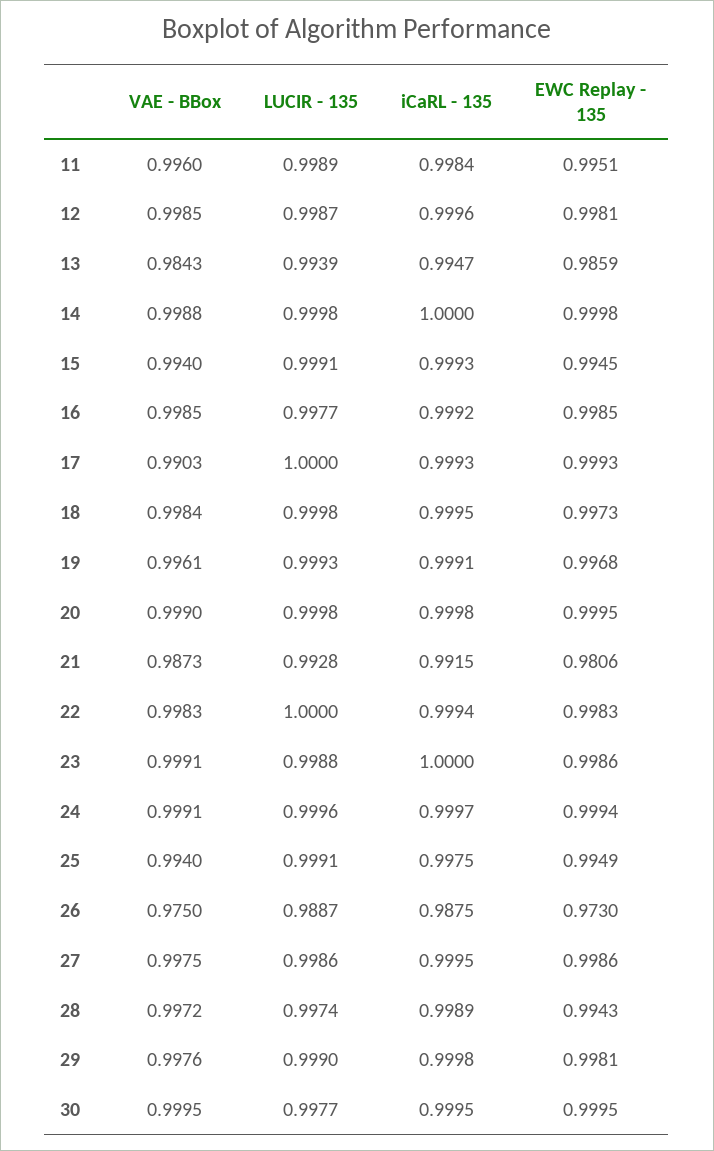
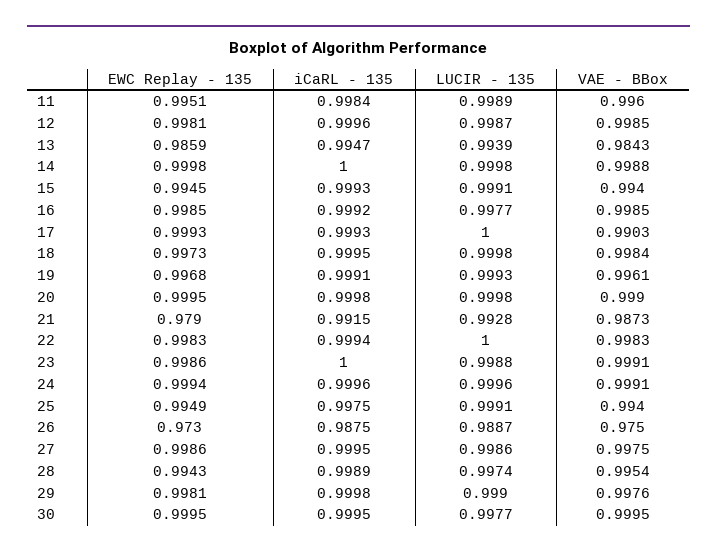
  {
    "VAE - BBox": {
      "11": 0.996,
      "12": 0.9985,
      "13": 0.9843,
      "14": 0.9988,
      "15": 0.994,
      "16": 0.9985,
      "17": 0.9903,
      "18": 0.9984,
      "19": 0.9961,
      "20": 0.999,
      "21": 0.9873,
      "22": 0.9983,
      "23": 0.9991,
      "24": 0.9991,
      "25": 0.994,
      "26": 0.975,
      "27": 0.9975,
-     "28": 0.9972,
+     "28": 0.9954,
      "29": 0.9976,
      "30": 0.9995
    },
    "LUCIR - 135": {
      "11": 0.9989,
      "12": 0.9987,
      "13": 0.9939,
      "14": 0.9998,
      "15": 0.9991,
      "16": 0.9977,
      "17": 1,
      "18": 0.9998,
      "19": 0.9993,
      "20": 0.9998,
      "21": 0.9928,
      "22": 1,
      "23": 0.9988,
      "24": 0.9996,
      "25": 0.9991,
      "26": 0.9887,
      "27": 0.9986,
      "28": 0.9974,
      "29": 0.999,
      "30": 0.9977
    },
    "iCaRL - 135": {
      "11": 0.9984,
      "12": 0.9996,
      "13": 0.9947,
      "14": 1,
      "15": 0.9993,
      "16": 0.9992,
      "17": 0.9993,
      "18": 0.9995,
      "19": 0.9991,
      "20": 0.9998,
      "21": 0.9915,
      "22": 0.9994,
      "23": 1,
-     "24": 0.9997,
+     "24": 0.9996,
      "25": 0.9975,
      "26": 0.9875,
      "27": 0.9995,
      "28": 0.9989,
      "29": 0.9998,
      "30": 0.9995
    },
    "EWC Replay - 135": {
      "11": 0.9951,
      "12": 0.9981,
      "13": 0.9859,
      "14": 0.9998,
      "15": 0.9945,
      "16": 0.9985,
      "17": 0.9993,
      "18": 0.9973,
      "19": 0.9968,
      "20": 0.9995,
-     "21": 0.9806,
+     "21": 0.979,
      "22": 0.9983,
      "23": 0.9986,
      "24": 0.9994,
      "25": 0.9949,
      "26": 0.973,
      "27": 0.9986,
      "28": 0.9943,
      "29": 0.9981,
      "30": 0.9995
    }
  }

